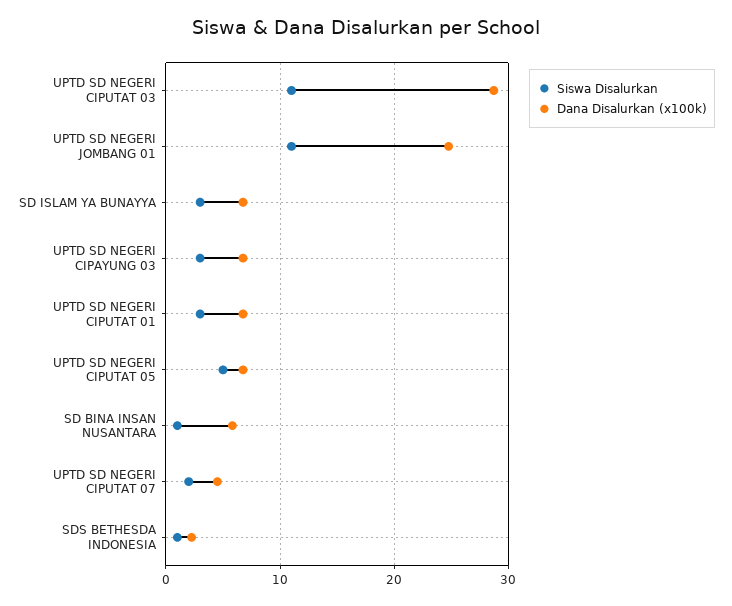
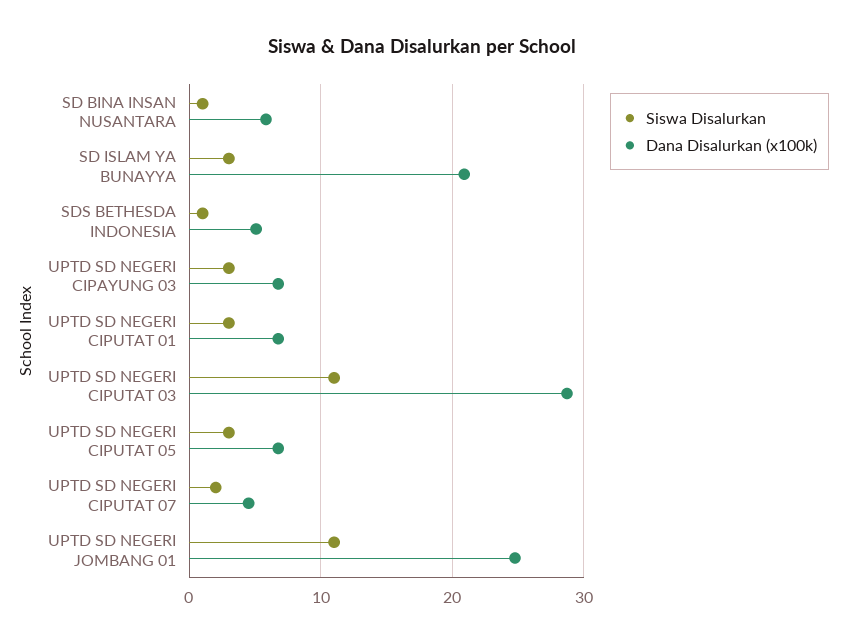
  {
    "Siswa Disalurkan": {
      "UPTD SD NEGERI CIPUTAT 03": 11,
      "UPTD SD NEGERI JOMBANG 01": 11,
      "SD ISLAM YA BUNAYYA": 3,
      "UPTD SD NEGERI CIPAYUNG 03": 3,
      "UPTD SD NEGERI CIPUTAT 01": 3,
-     "UPTD SD NEGERI CIPUTAT 05": 5,
+     "UPTD SD NEGERI CIPUTAT 05": 3,
      "SD BINA INSAN NUSANTARA": 1,
      "UPTD SD NEGERI CIPUTAT 07": 2,
      "SDS BETHESDA INDONESIA": 1
    },
    "Dana Disalurkan (x100k)": {
      "UPTD SD NEGERI CIPUTAT 03": 29,
      "UPTD SD NEGERI JOMBANG 01": 25,
-     "SD ISLAM YA BUNAYYA": 7,
+     "SD ISLAM YA BUNAYYA": 21,
      "UPTD SD NEGERI CIPAYUNG 03": 7,
      "UPTD SD NEGERI CIPUTAT 01": 7,
      "UPTD SD NEGERI CIPUTAT 05": 7,
      "SD BINA INSAN NUSANTARA": 6,
      "UPTD SD NEGERI CIPUTAT 07": 5,
-     "SDS BETHESDA INDONESIA": 2
+     "SDS BETHESDA INDONESIA": 5
    }
  }

